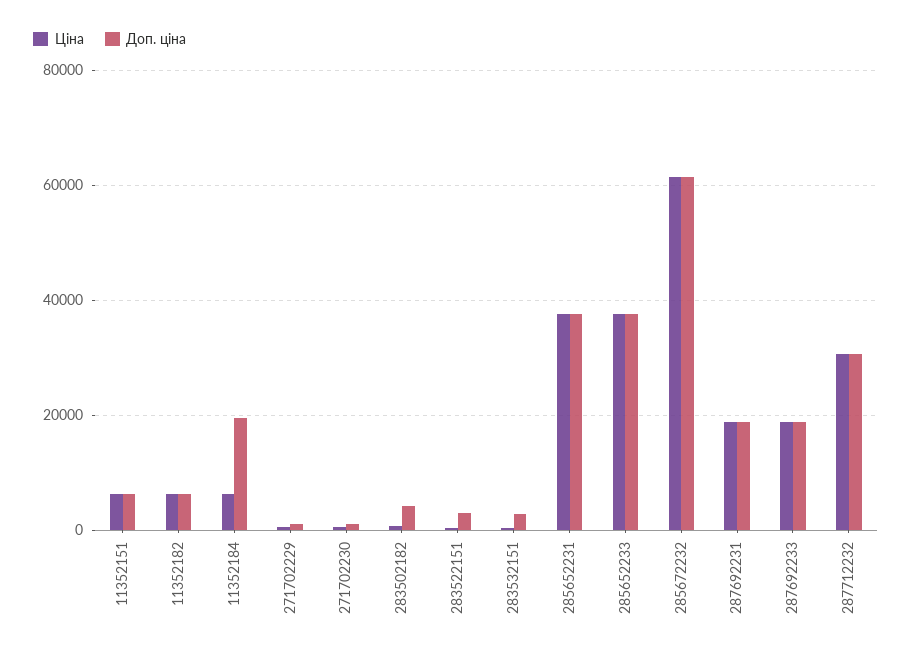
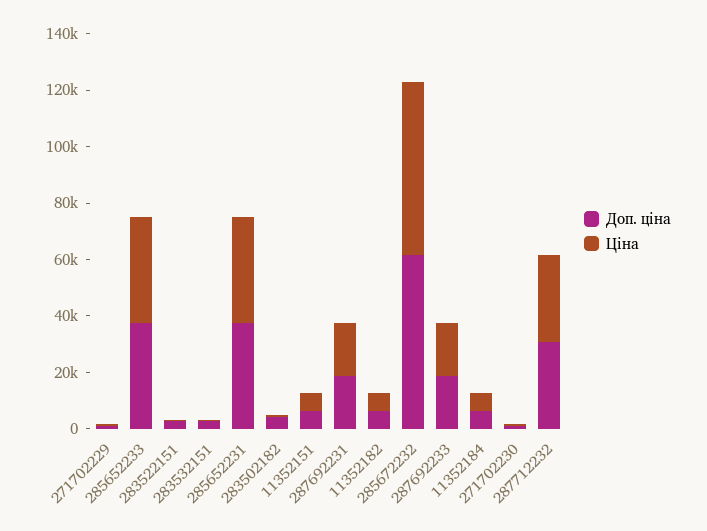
  {
    "Ціна": {
      "11352151": 6000,
      "11352182": 6000,
      "11352184": 6000,
      "271702229": 0,
      "271702230": 0,
      "283502182": 0,
      "283522151": 0,
      "283532151": 0,
      "285652231": 38000,
      "285652233": 38000,
      "285672232": 62000,
      "287692231": 18000,
      "287692233": 18000,
      "287712232": 30000
    },
    "Доп. ціна": {
      "11352151": 6000,
      "11352182": 6000,
-     "11352184": 20000,
+     "11352184": 5000,
      "271702229": 2000,
      "271702230": 2000,
      "283502182": 4000,
      "283522151": 2000,
      "283532151": 2000,
      "285652231": 38000,
      "285652233": 38000,
      "285672232": 62000,
      "287692231": 18000,
      "287692233": 18000,
      "287712232": 30000
    }
  }

